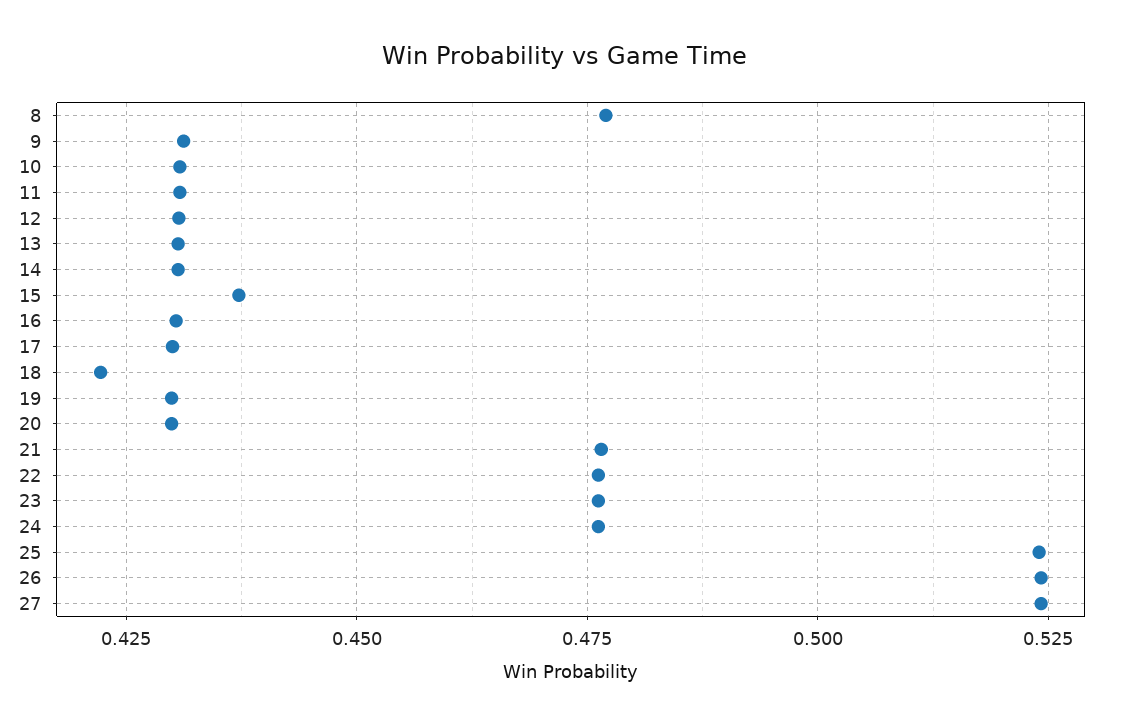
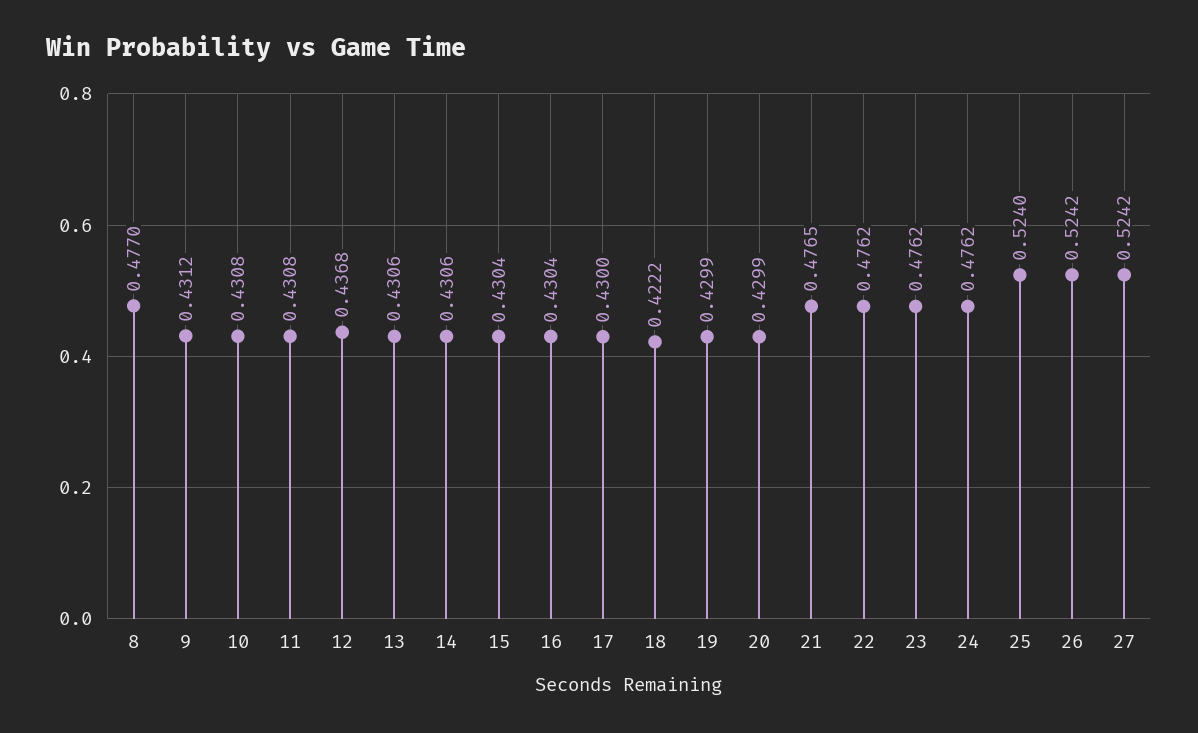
  {
    "8": 0.477,
    "9": 0.4312,
    "10": 0.4308,
    "11": 0.4308,
-   "12": 0.43,
+   "12": 0.4368,
    "13": 0.4306,
    "14": 0.4306,
-   "15": 0.4375,
+   "15": 0.4304,
    "16": 0.4304,
    "17": 0.43,
    "18": 0.4222,
    "19": 0.4299,
    "20": 0.4299,
    "21": 0.4765,
    "22": 0.4762,
    "23": 0.4762,
    "24": 0.4762,
    "25": 0.524,
    "26": 0.5242,
    "27": 0.5242
  }

